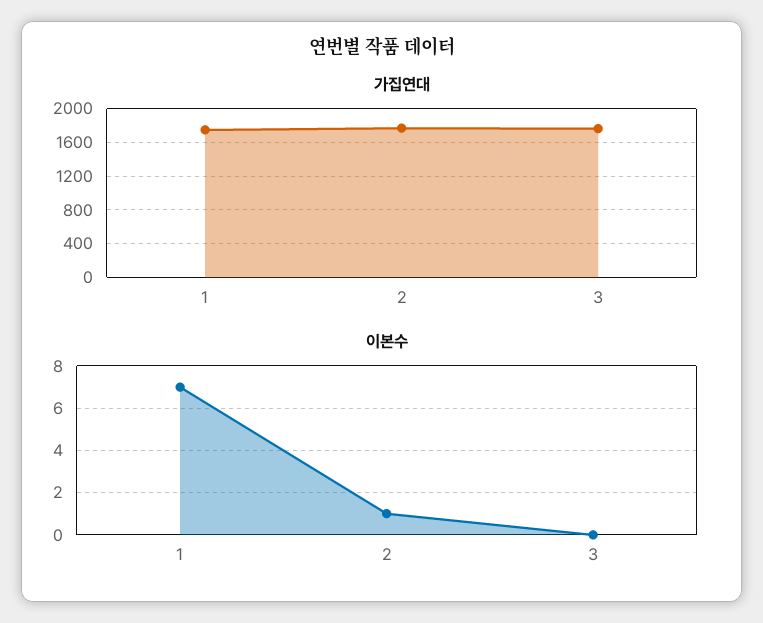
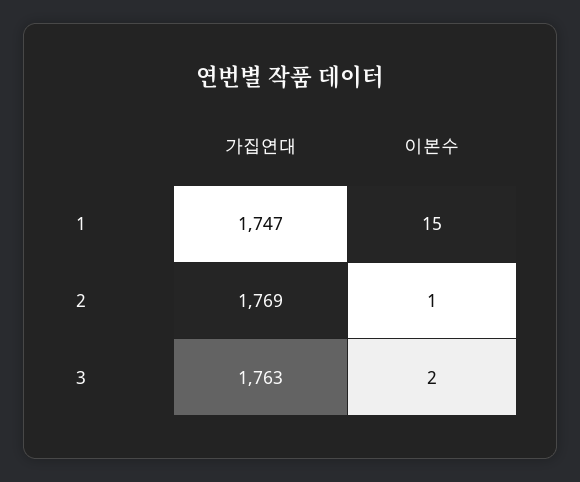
  {
    "가집연대": {
      "1": 1747,
      "2": 1769,
      "3": 1763
    },
    "이본수": {
-     "1": 7,
+     "1": 15,
      "2": 1,
-     "3": 0
+     "3": 2
    }
  }

